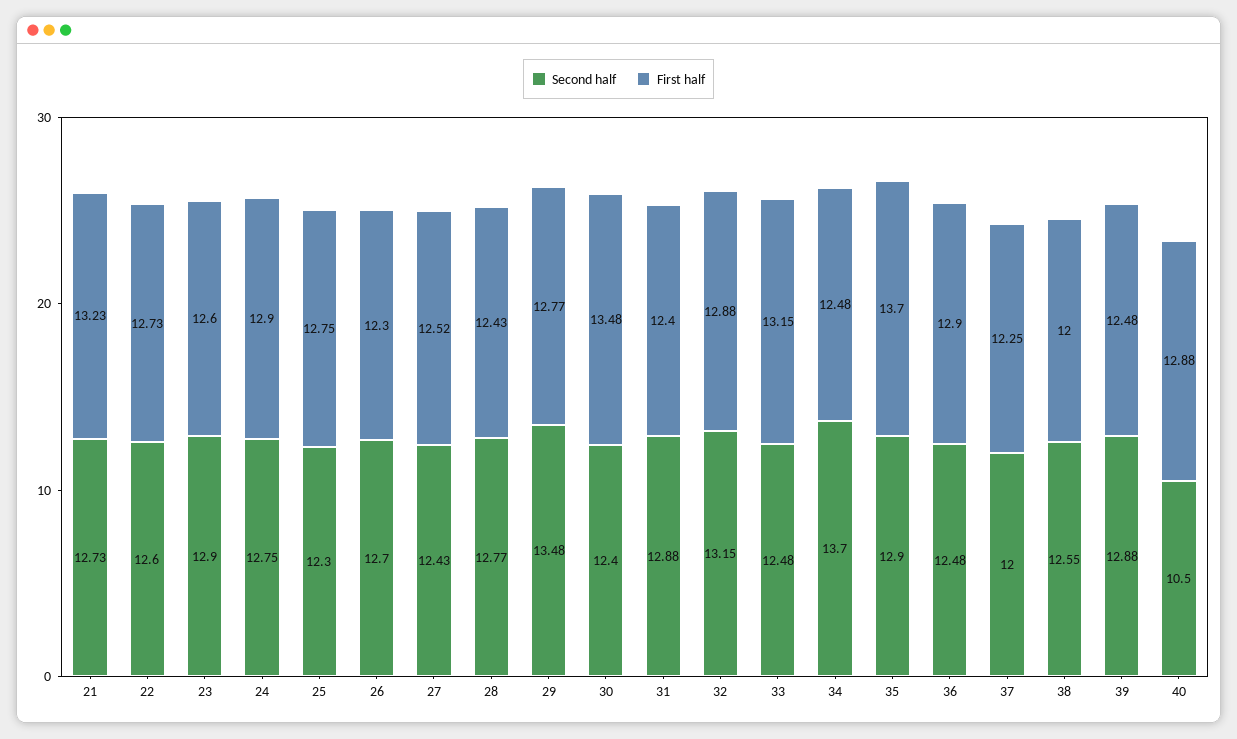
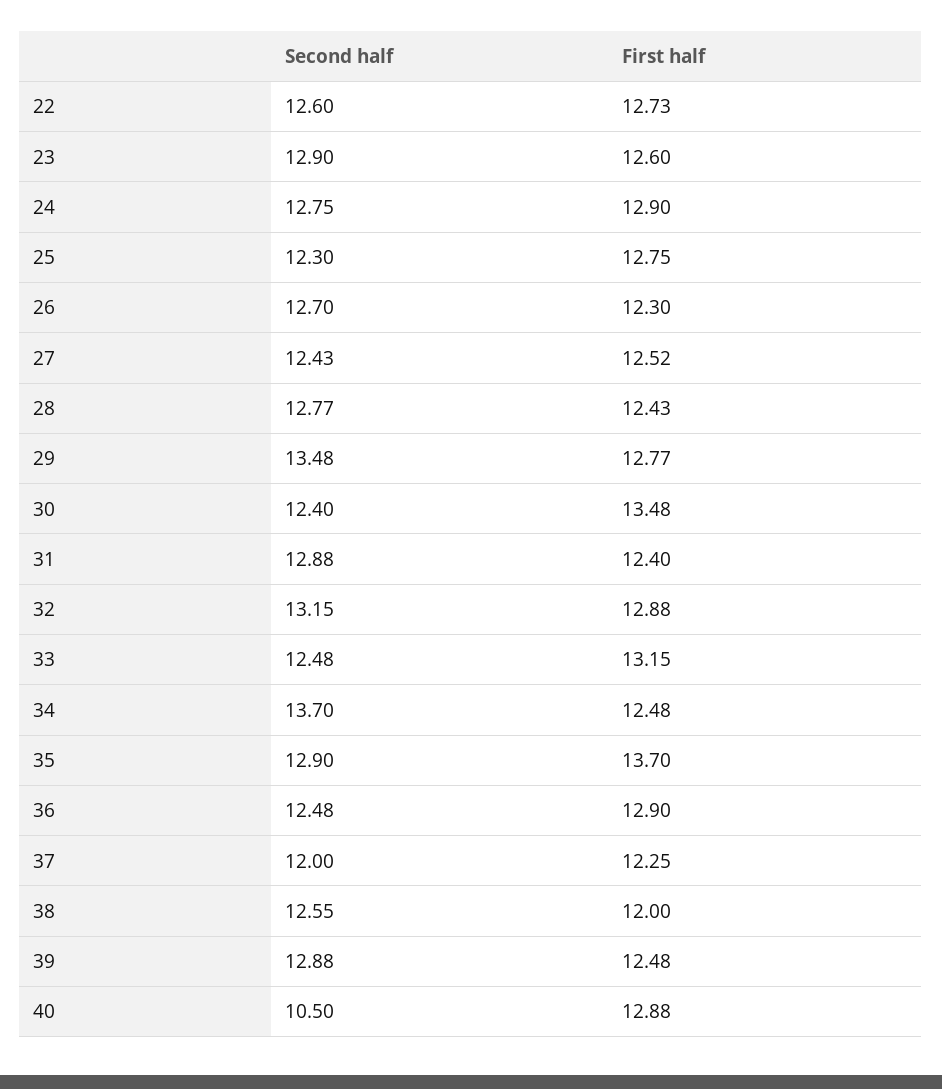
  {
    "Second half": {
-     "21": 12.73,
      "22": 12.6,
      "23": 12.9,
      "24": 12.75,
      "25": 12.3,
      "26": 12.7,
      "27": 12.43,
      "28": 12.77,
      "29": 13.48,
      "30": 12.4,
      "31": 12.88,
      "32": 13.15,
      "33": 12.48,
      "34": 13.7,
      "35": 12.9,
      "36": 12.48,
      "37": 12,
      "38": 12.55,
      "39": 12.88,
      "40": 10.5
    },
    "First half": {
-     "21": 13.23,
      "22": 12.73,
      "23": 12.6,
      "24": 12.9,
      "25": 12.75,
      "26": 12.3,
      "27": 12.52,
      "28": 12.43,
      "29": 12.77,
      "30": 13.48,
      "31": 12.4,
      "32": 12.88,
      "33": 13.15,
      "34": 12.48,
      "35": 13.7,
      "36": 12.9,
      "37": 12.25,
      "38": 12,
      "39": 12.48,
      "40": 12.88
    }
  }

